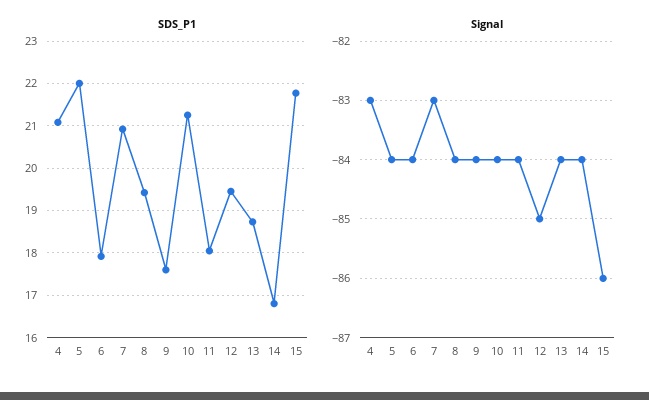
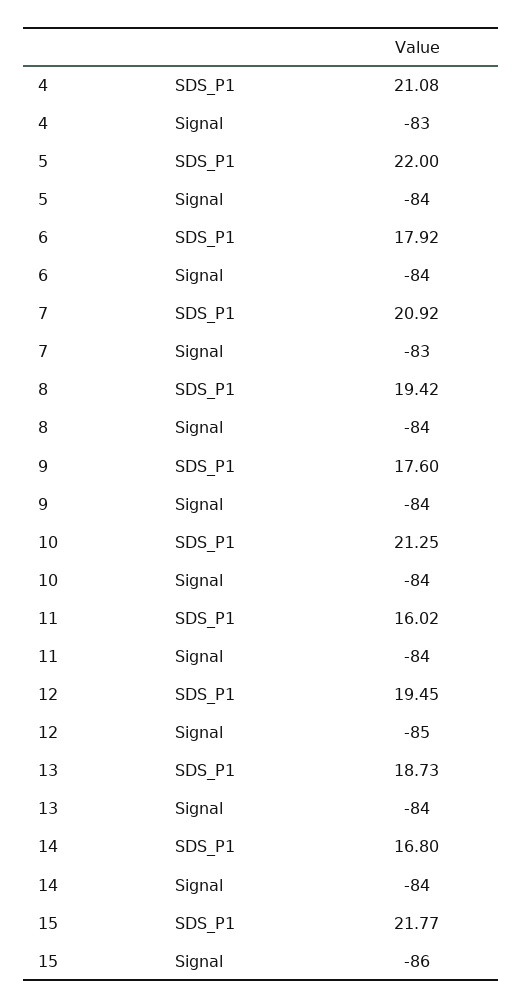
  {
    "SDS_P1": {
      "4": 21.08,
      "5": 22,
      "6": 17.92,
      "7": 20.92,
      "8": 19.42,
      "9": 17.6,
      "10": 21.25,
-     "11": 18,
+     "11": 16.02,
      "12": 19.45,
      "13": 18.73,
      "14": 16.8,
      "15": 21.77
    },
    "Signal": {
      "4": -83,
      "5": -84,
      "6": -84,
      "7": -83,
      "8": -84,
      "9": -84,
      "10": -84,
      "11": -84,
      "12": -85,
      "13": -84,
      "14": -84,
      "15": -86
    }
  }

